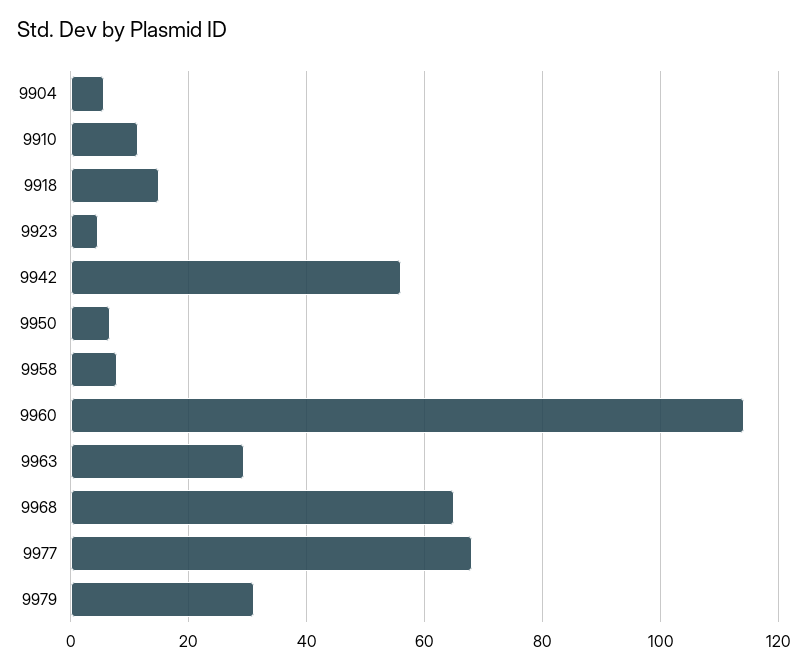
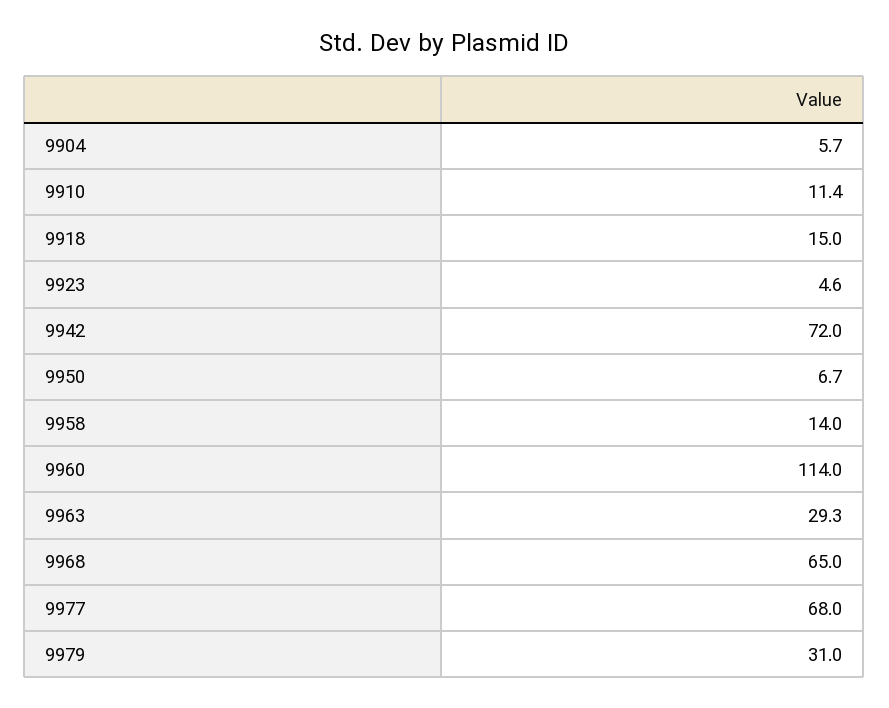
  {
    "9904": 5.7,
    "9910": 11.4,
    "9918": 15,
    "9923": 4.6,
-   "9942": 56,
+   "9942": 72,
    "9950": 6.7,
-   "9958": 8,
+   "9958": 14,
    "9960": 114,
    "9963": 29.3,
    "9968": 65,
    "9977": 68,
    "9979": 31
  }

